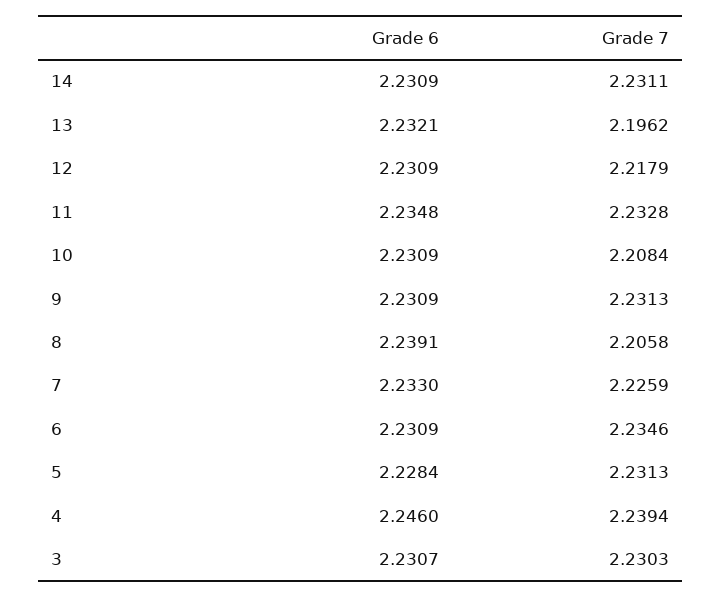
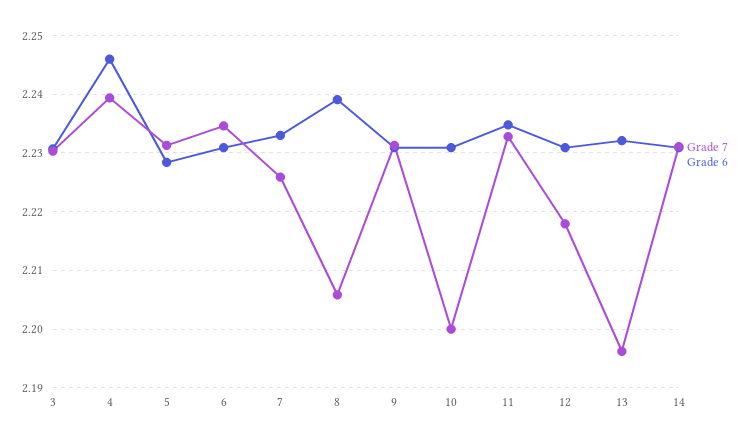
  {
    "Grade 6": {
      "14": 2.2309,
      "13": 2.2321,
      "12": 2.2309,
      "11": 2.2348,
      "10": 2.2309,
      "9": 2.2309,
      "8": 2.2391,
      "7": 2.233,
      "6": 2.2309,
      "5": 2.2284,
      "4": 2.246,
      "3": 2.2307
    },
    "Grade 7": {
      "14": 2.2311,
      "13": 2.1962,
      "12": 2.2179,
      "11": 2.2328,
-     "10": 2.2084,
+     "10": 2.2,
      "9": 2.2313,
      "8": 2.2058,
      "7": 2.2259,
      "6": 2.2346,
      "5": 2.2313,
      "4": 2.2394,
      "3": 2.2303
    }
  }

